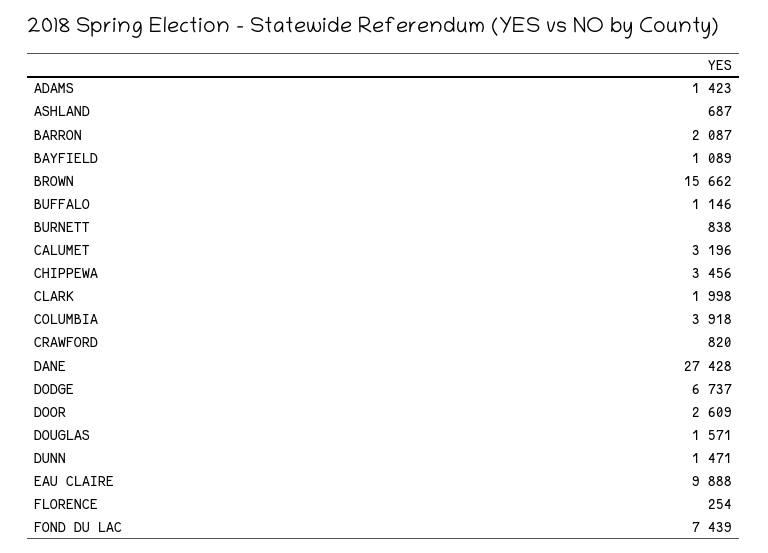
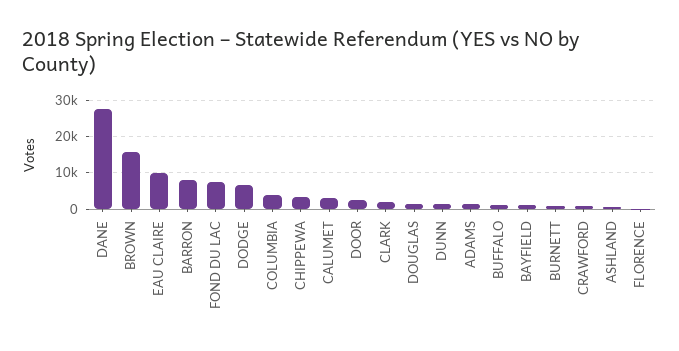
  {
    "ADAMS": 1423,
    "ASHLAND": 687,
-   "BARRON": 2087,
+   "BARRON": 8000,
    "BAYFIELD": 1089,
    "BROWN": 15662,
    "BUFFALO": 1146,
    "BURNETT": 838,
    "CALUMET": 3196,
    "CHIPPEWA": 3456,
    "CLARK": 1998,
    "COLUMBIA": 3918,
    "CRAWFORD": 820,
    "DANE": 27428,
    "DODGE": 6737,
    "DOOR": 2609,
    "DOUGLAS": 1571,
    "DUNN": 1471,
    "EAU CLAIRE": 9888,
    "FLORENCE": 254,
    "FOND DU LAC": 7439
  }

